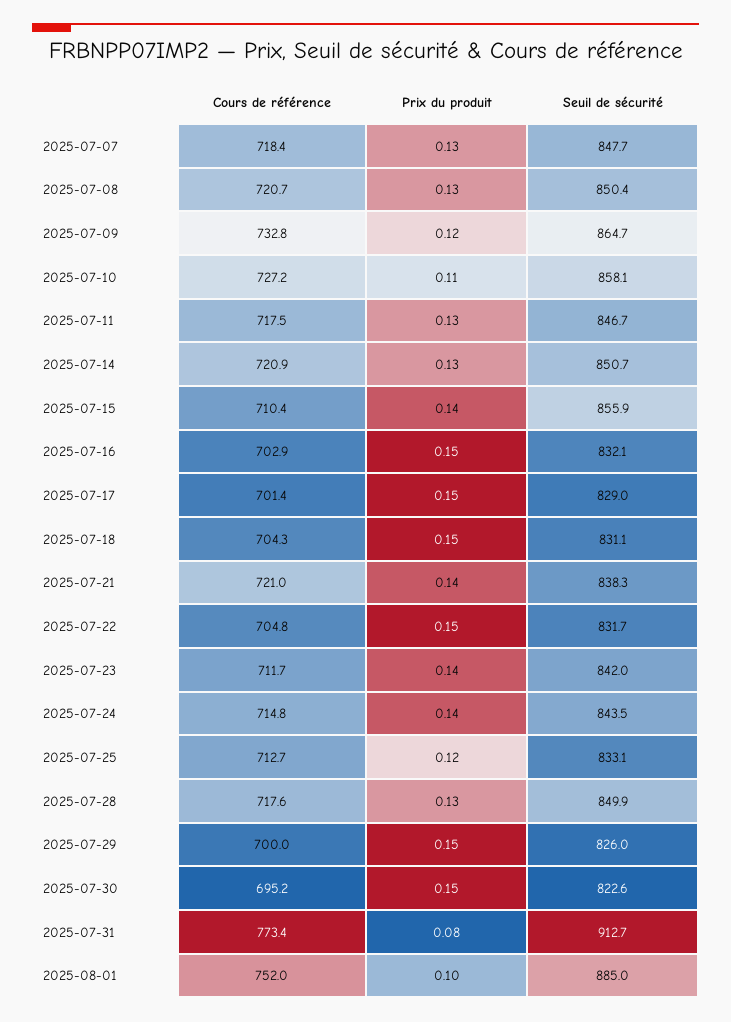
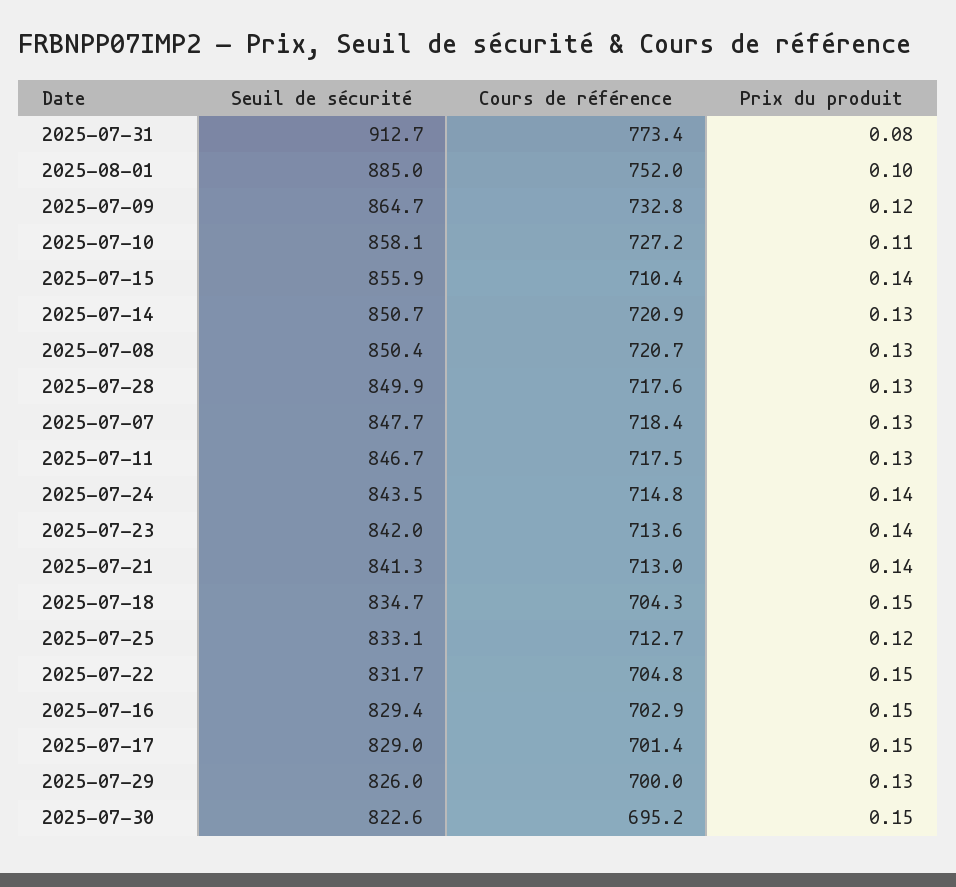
  {
    "Cours de référence": {
      "2025-07-07": 718.4,
      "2025-07-08": 720.7,
      "2025-07-09": 732.8,
      "2025-07-10": 727.2,
      "2025-07-11": 717.5,
      "2025-07-14": 720.9,
      "2025-07-15": 710.4,
      "2025-07-16": 702.9,
      "2025-07-17": 701.4,
      "2025-07-18": 704.3,
-     "2025-07-21": 721,
+     "2025-07-21": 713,
      "2025-07-22": 704.8,
-     "2025-07-23": 711.7,
+     "2025-07-23": 713.6,
      "2025-07-24": 714.8,
      "2025-07-25": 712.7,
      "2025-07-28": 717.6,
      "2025-07-29": 700,
      "2025-07-30": 695.2,
      "2025-07-31": 773.4,
      "2025-08-01": 752
    },
    "Prix du produit": {
      "2025-07-07": 0.13,
      "2025-07-08": 0.13,
      "2025-07-09": 0.12,
      "2025-07-10": 0.11,
      "2025-07-11": 0.13,
      "2025-07-14": 0.13,
      "2025-07-15": 0.14,
      "2025-07-16": 0.15,
      "2025-07-17": 0.15,
      "2025-07-18": 0.15,
      "2025-07-21": 0.14,
      "2025-07-22": 0.15,
      "2025-07-23": 0.14,
      "2025-07-24": 0.14,
      "2025-07-25": 0.12,
      "2025-07-28": 0.13,
-     "2025-07-29": 0.15,
+     "2025-07-29": 0.13,
      "2025-07-30": 0.15,
      "2025-07-31": 0.08,
      "2025-08-01": 0.1
    },
    "Seuil de sécurité": {
      "2025-07-07": 847.7,
      "2025-07-08": 850.4,
      "2025-07-09": 864.7,
      "2025-07-10": 858.1,
      "2025-07-11": 846.7,
      "2025-07-14": 850.7,
      "2025-07-15": 855.9,
-     "2025-07-16": 832.1,
+     "2025-07-16": 829.4,
      "2025-07-17": 829,
-     "2025-07-18": 831.1,
+     "2025-07-18": 834.7,
-     "2025-07-21": 838.3,
+     "2025-07-21": 841.3,
      "2025-07-22": 831.7,
      "2025-07-23": 842,
      "2025-07-24": 843.5,
      "2025-07-25": 833.1,
      "2025-07-28": 849.9,
      "2025-07-29": 826,
      "2025-07-30": 822.6,
      "2025-07-31": 912.7,
      "2025-08-01": 885
    }
  }

